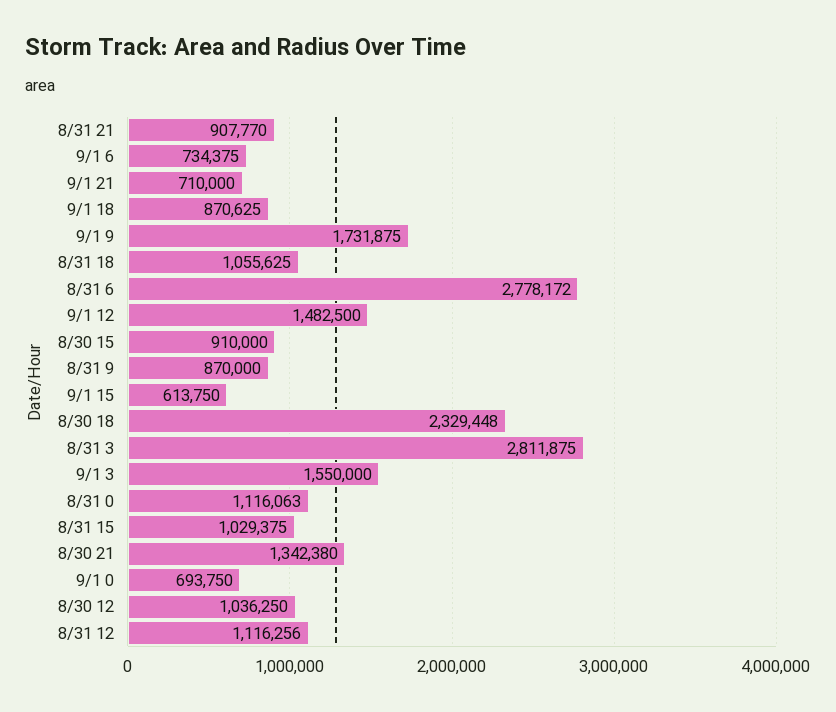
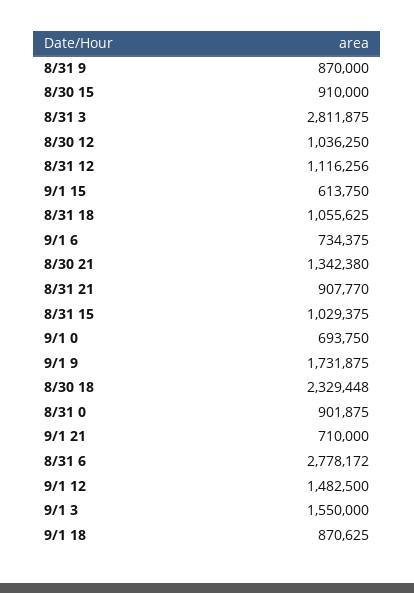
  {
    "8/31 21": 907770,
    "9/1 6": 734375,
    "9/1 21": 710000,
    "9/1 18": 870625,
    "9/1 9": 1731875,
    "8/31 18": 1055625,
    "8/31 6": 2778172,
    "9/1 12": 1482500,
    "8/30 15": 910000,
    "8/31 9": 870000,
    "9/1 15": 613750,
    "8/30 18": 2329448,
    "8/31 3": 2811875,
    "9/1 3": 1550000,
-   "8/31 0": 1116063,
+   "8/31 0": 901875,
    "8/31 15": 1029375,
    "8/30 21": 1342380,
    "9/1 0": 693750,
    "8/30 12": 1036250,
    "8/31 12": 1116256
  }

